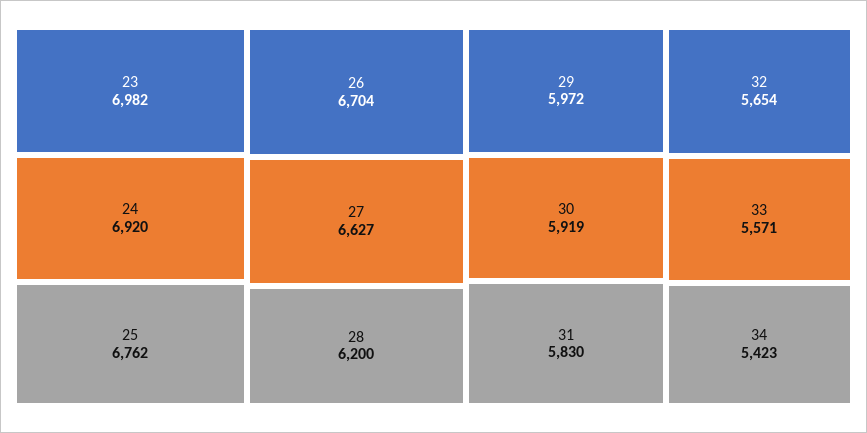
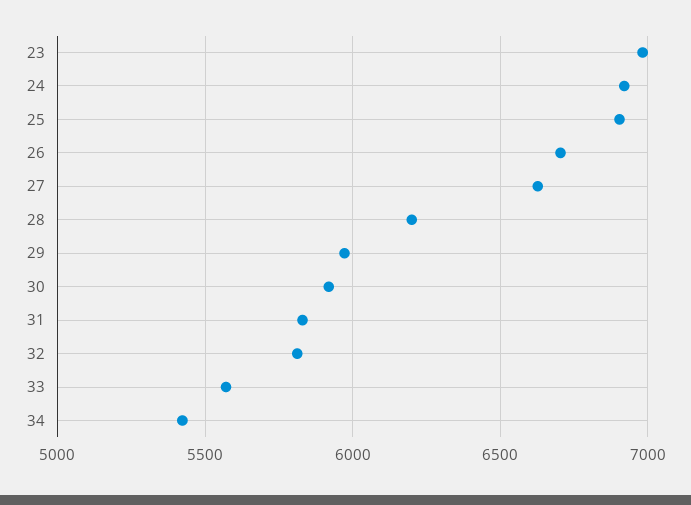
  {
    "23": 6982,
    "24": 6920,
-   "25": 6762,
+   "25": 6900,
    "26": 6704,
    "27": 6627,
    "28": 6200,
    "29": 5972,
    "30": 5919,
    "31": 5830,
-   "32": 5654,
+   "32": 5800,
    "33": 5571,
    "34": 5423
  }

